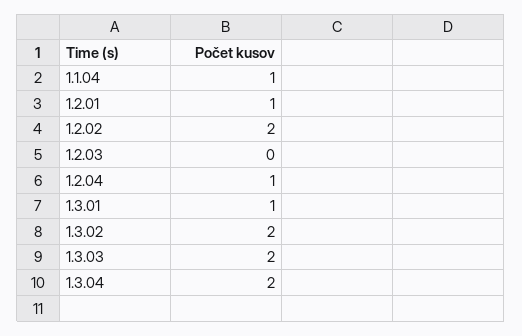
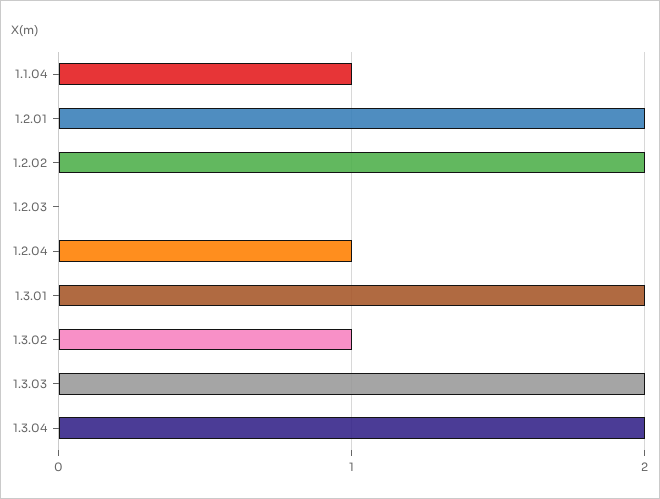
  {
    "1.1.04": 1,
-   "1.2.01": 1,
+   "1.2.01": 2,
    "1.2.02": 2,
    "1.2.03": 0,
    "1.2.04": 1,
-   "1.3.01": 1,
+   "1.3.01": 2,
-   "1.3.02": 2,
+   "1.3.02": 1,
    "1.3.03": 2,
    "1.3.04": 2
  }

